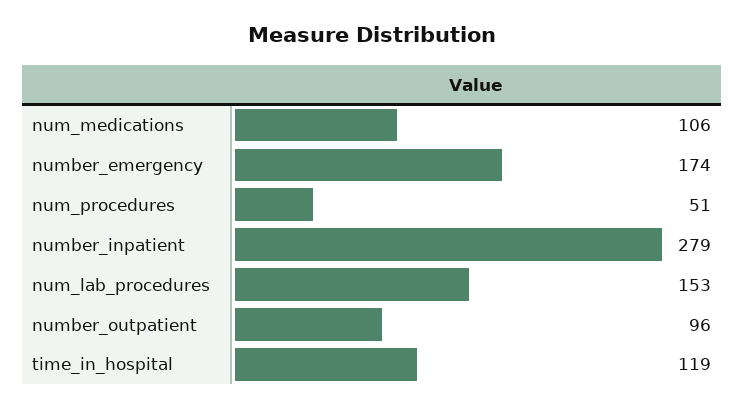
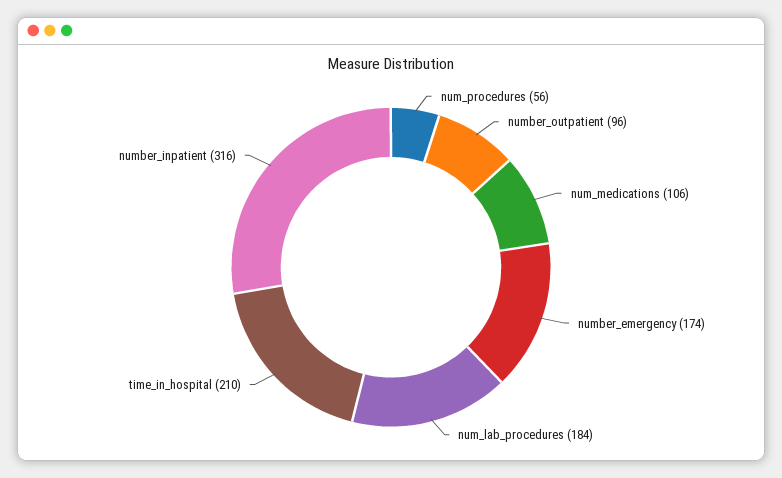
  {
    "num_medications": 106,
    "number_emergency": 174,
-   "num_procedures": 51,
+   "num_procedures": 56,
-   "number_inpatient": 279,
+   "number_inpatient": 316,
-   "num_lab_procedures": 153,
+   "num_lab_procedures": 184,
    "number_outpatient": 96,
-   "time_in_hospital": 119
+   "time_in_hospital": 210
  }

